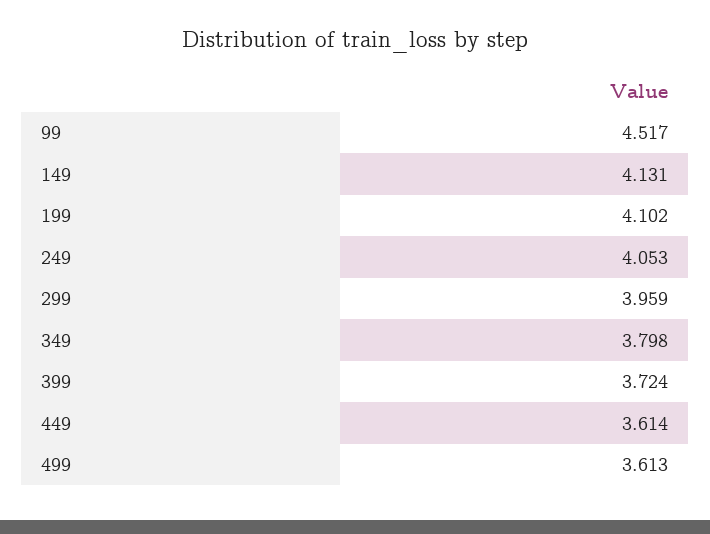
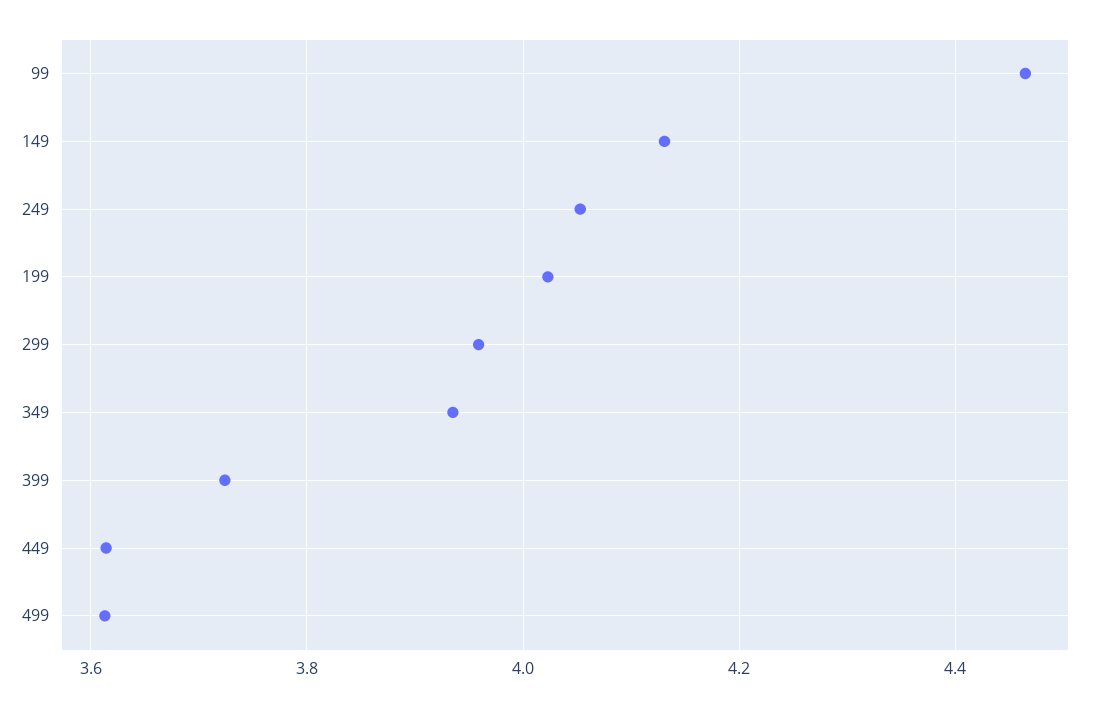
  {
-   "99": 4.517,
+   "99": 4.46,
    "149": 4.131,
-   "199": 4.102,
+   "199": 4.02,
    "249": 4.053,
    "299": 3.959,
-   "349": 3.798,
+   "349": 3.94,
    "399": 3.724,
    "449": 3.614,
    "499": 3.613
  }

